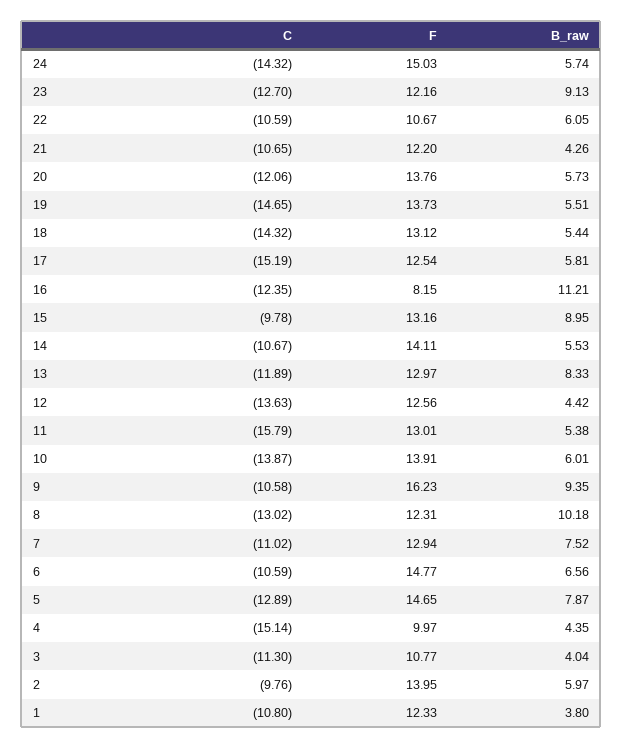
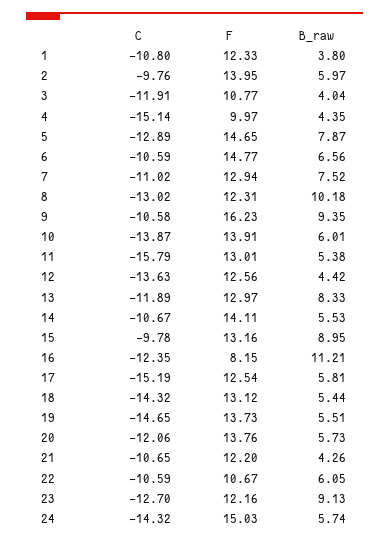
  {
    "C": {
      "24": -14.32,
      "23": -12.7,
      "22": -10.59,
      "21": -10.65,
      "20": -12.06,
      "19": -14.65,
      "18": -14.32,
      "17": -15.19,
      "16": -12.35,
      "15": -9.78,
      "14": -10.67,
      "13": -11.89,
      "12": -13.63,
      "11": -15.79,
      "10": -13.87,
      "9": -10.58,
      "8": -13.02,
      "7": -11.02,
      "6": -10.59,
      "5": -12.89,
      "4": -15.14,
-     "3": -11.3,
+     "3": -11.91,
      "2": -9.76,
      "1": -10.8
    },
    "F": {
      "24": 15.03,
      "23": 12.16,
      "22": 10.67,
      "21": 12.2,
      "20": 13.76,
      "19": 13.73,
      "18": 13.12,
      "17": 12.54,
      "16": 8.15,
      "15": 13.16,
      "14": 14.11,
      "13": 12.97,
      "12": 12.56,
      "11": 13.01,
      "10": 13.91,
      "9": 16.23,
      "8": 12.31,
      "7": 12.94,
      "6": 14.77,
      "5": 14.65,
      "4": 9.97,
      "3": 10.77,
      "2": 13.95,
      "1": 12.33
    },
    "B_raw": {
      "24": 5.74,
      "23": 9.13,
      "22": 6.05,
      "21": 4.26,
      "20": 5.73,
      "19": 5.51,
      "18": 5.44,
      "17": 5.81,
      "16": 11.21,
      "15": 8.95,
      "14": 5.53,
      "13": 8.33,
      "12": 4.42,
      "11": 5.38,
      "10": 6.01,
      "9": 9.35,
      "8": 10.18,
      "7": 7.52,
      "6": 6.56,
      "5": 7.87,
      "4": 4.35,
      "3": 4.04,
      "2": 5.97,
      "1": 3.8
    }
  }

